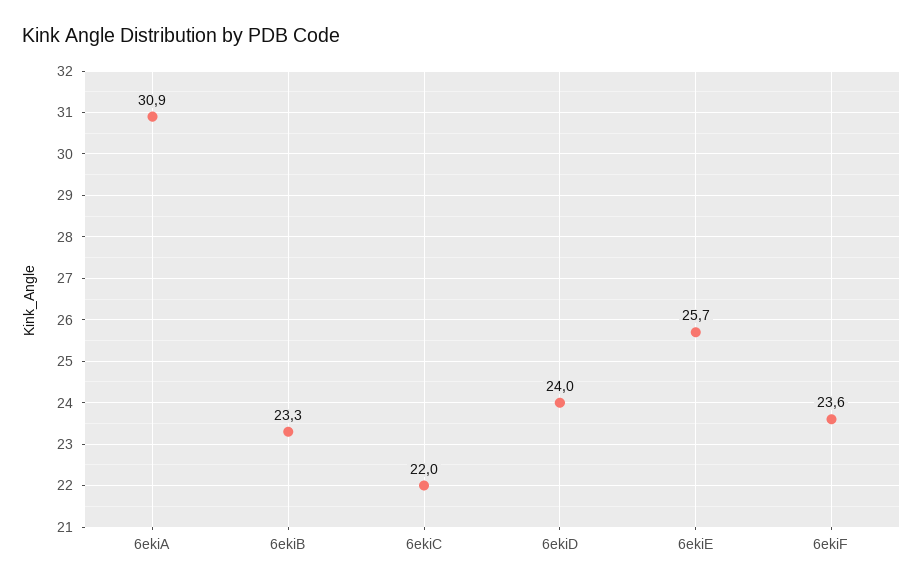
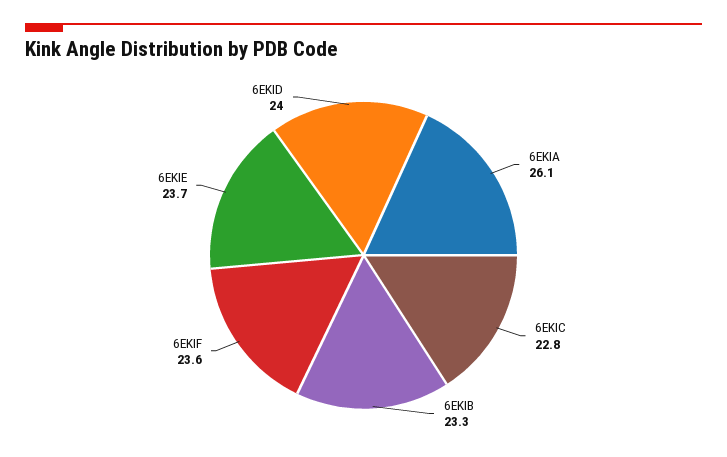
  {
-   "6ekiA": 30.9,
+   "6ekiA": 26.1,
    "6ekiB": 23.3,
-   "6ekiC": 22,
+   "6ekiC": 22.8,
    "6ekiD": 24,
-   "6ekiE": 25.7,
+   "6ekiE": 23.7,
    "6ekiF": 23.6
  }

